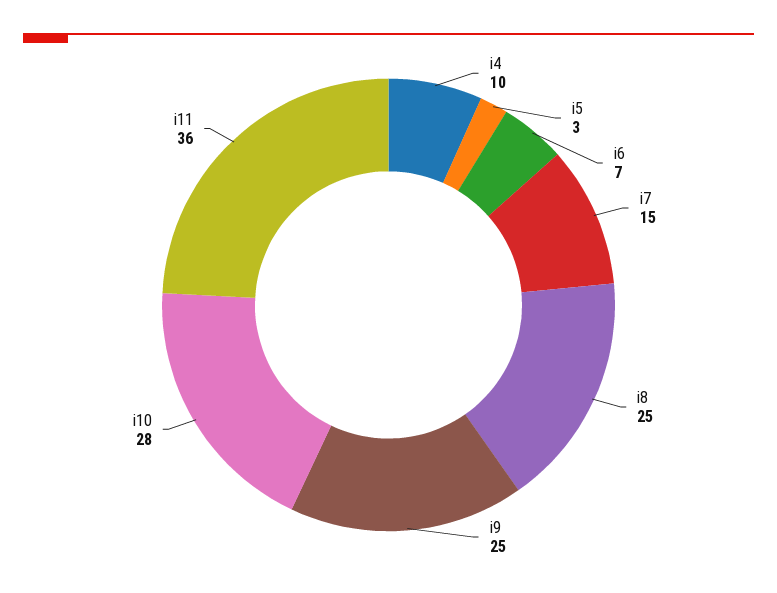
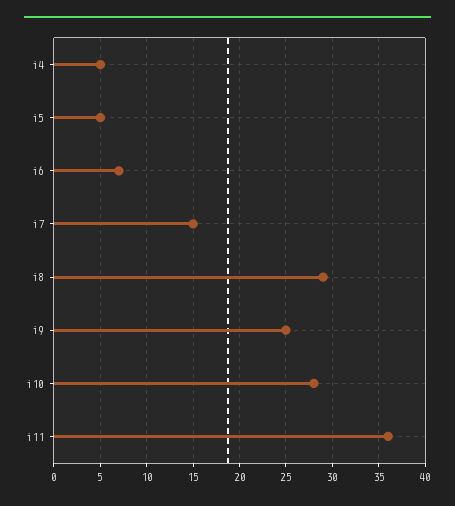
  {
-   "i4": 10,
+   "i4": 5,
-   "i5": 3,
+   "i5": 5,
    "i6": 7,
    "i7": 15,
-   "i8": 25,
+   "i8": 29,
    "i9": 25,
    "i10": 28,
    "i11": 36
  }

